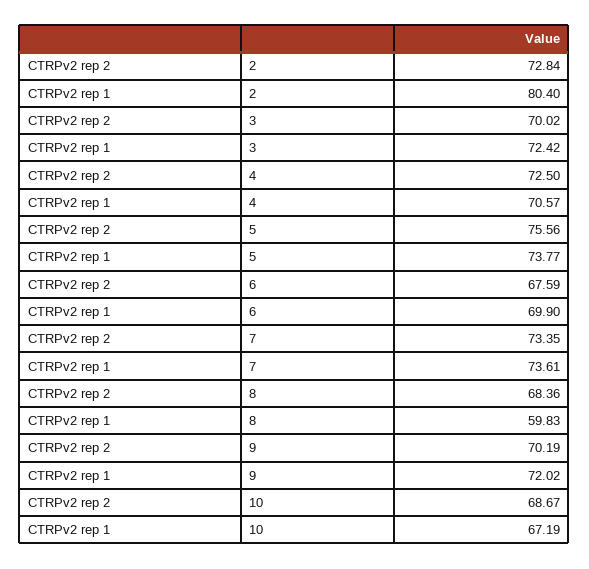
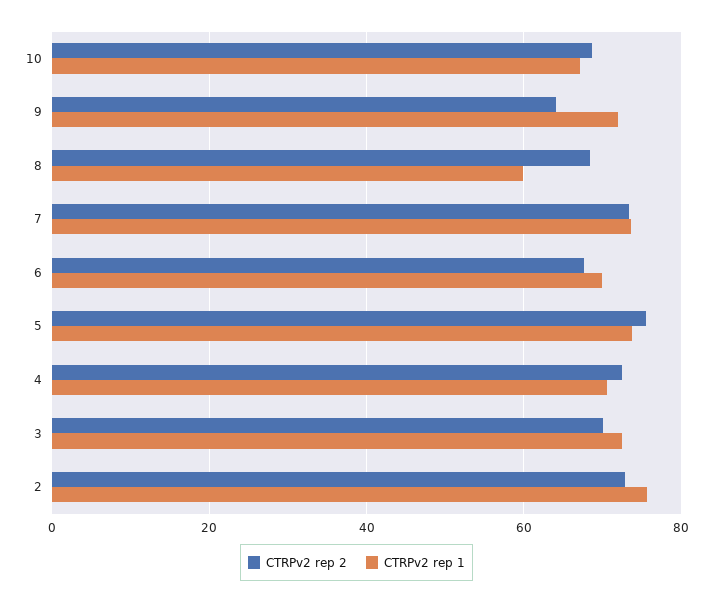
  {
    "CTRPv2 rep 2": {
      "2": 72.84,
      "3": 70.02,
      "4": 72.5,
      "5": 75.56,
      "6": 67.59,
      "7": 73.35,
      "8": 68.36,
-     "9": 70.19,
+     "9": 64,
      "10": 68.67
    },
    "CTRPv2 rep 1": {
-     "2": 80.4,
+     "2": 76,
      "3": 72.42,
      "4": 70.57,
      "5": 73.77,
      "6": 69.9,
      "7": 73.61,
      "8": 59.83,
      "9": 72.02,
      "10": 67.19
    }
  }

